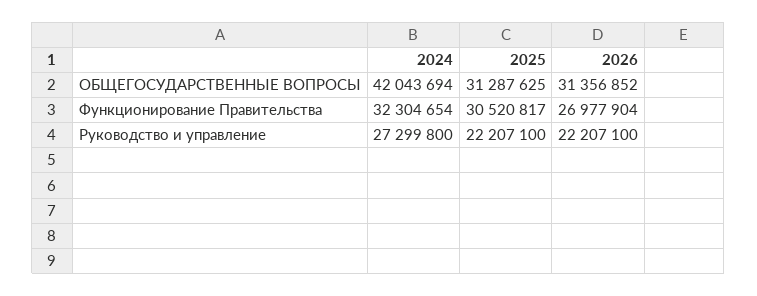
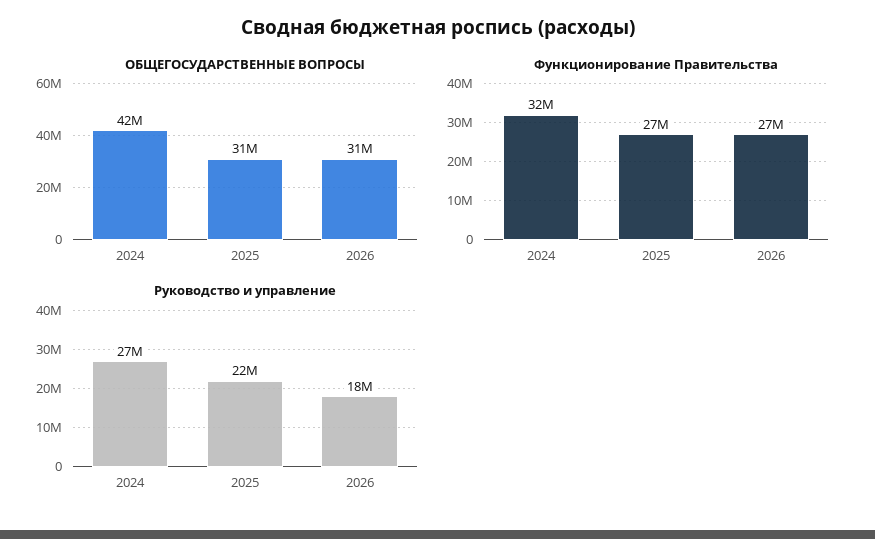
  {
    "ОБЩЕГОСУДАРСТВЕННЫЕ ВОПРОСЫ": {
      "2024": 42043694,
      "2025": 31287625,
      "2026": 31356852
    },
    "Функционирование Правительства": {
      "2024": 32304654,
-     "2025": 30520817,
+     "2025": 27000000,
      "2026": 26977904
    },
    "Руководство и управление": {
      "2024": 27299800,
      "2025": 22207100,
-     "2026": 22207100
+     "2026": 18000000
    }
  }

